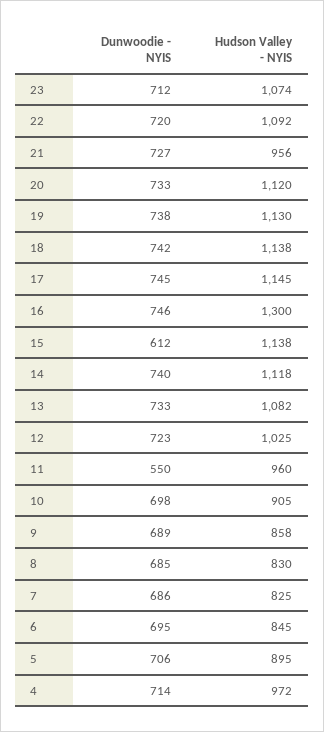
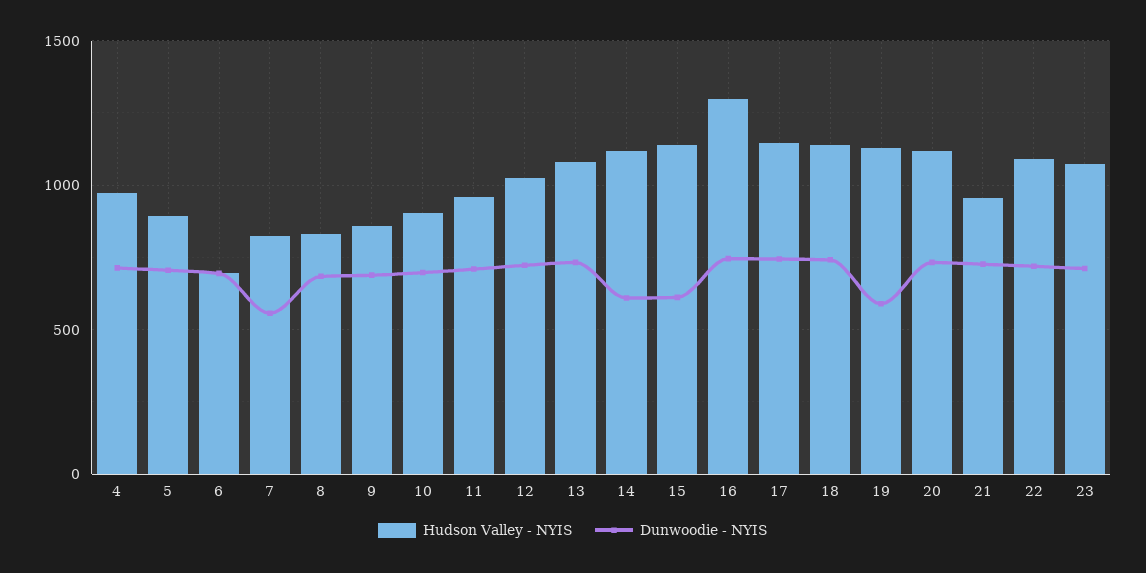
  {
    "Dunwoodie - NYIS": {
      "23": 712,
      "22": 720,
      "21": 727,
      "20": 733,
-     "19": 738,
+     "19": 600,
      "18": 742,
      "17": 745,
      "16": 746,
      "15": 612,
-     "14": 740,
+     "14": 600,
      "13": 733,
      "12": 723,
-     "11": 550,
+     "11": 700,
      "10": 698,
      "9": 689,
      "8": 685,
-     "7": 686,
+     "7": 550,
      "6": 695,
      "5": 706,
      "4": 714
    },
    "Hudson Valley - NYIS": {
      "23": 1074,
      "22": 1092,
      "21": 956,
      "20": 1120,
      "19": 1130,
      "18": 1138,
      "17": 1145,
      "16": 1300,
      "15": 1138,
      "14": 1118,
      "13": 1082,
      "12": 1025,
      "11": 960,
      "10": 905,
      "9": 858,
      "8": 830,
      "7": 825,
-     "6": 845,
+     "6": 700,
      "5": 895,
      "4": 972
    }
  }

